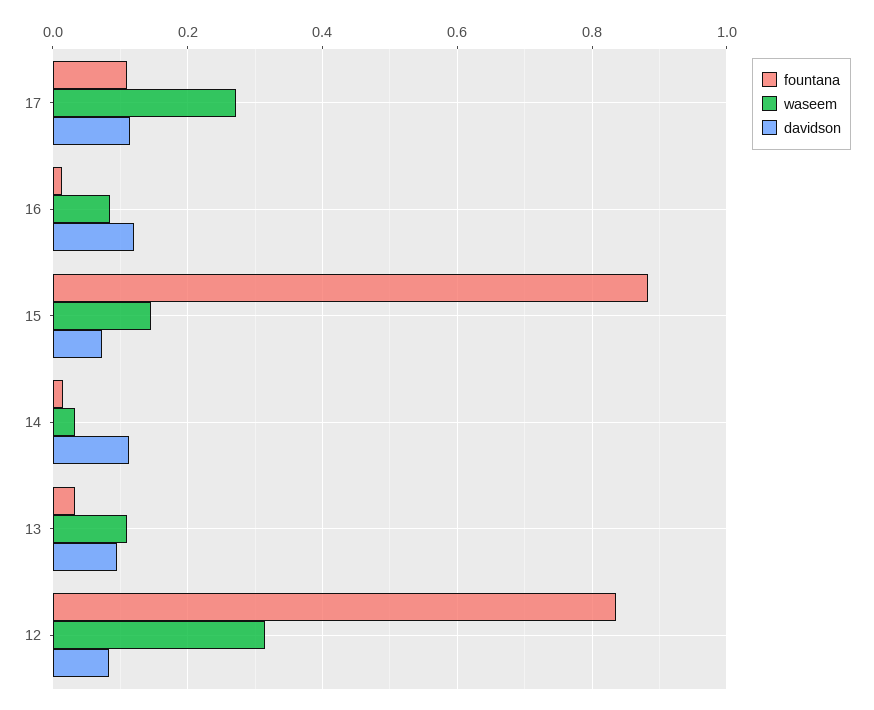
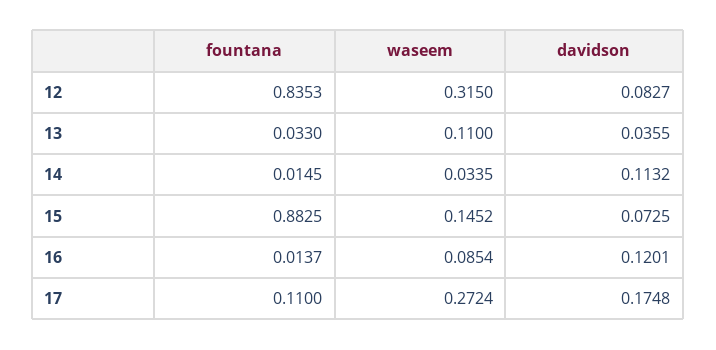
  {
    "fountana": {
      "17": 0.11,
      "16": 0.0137,
      "15": 0.8825,
      "14": 0.0145,
      "13": 0.033,
      "12": 0.8353
    },
    "waseem": {
      "17": 0.2724,
      "16": 0.0854,
      "15": 0.1452,
      "14": 0.0335,
      "13": 0.11,
      "12": 0.315
    },
    "davidson": {
-     "17": 0.12,
+     "17": 0.1748,
      "16": 0.1201,
      "15": 0.0725,
      "14": 0.1132,
-     "13": 0.1,
+     "13": 0.0355,
      "12": 0.0827
    }
  }

